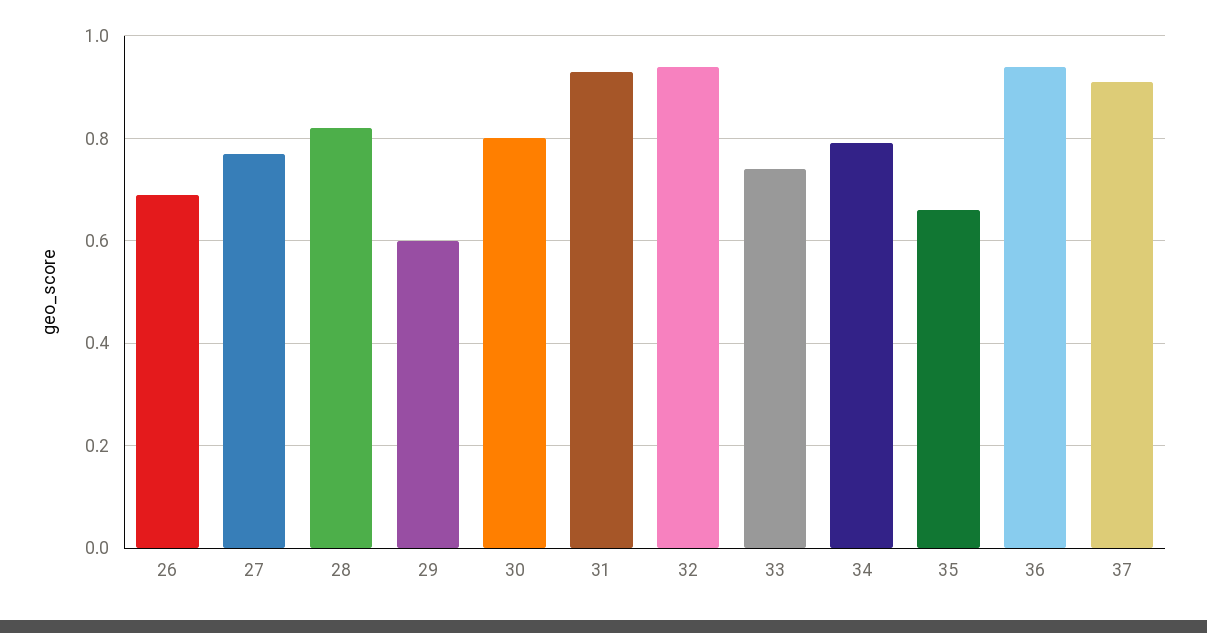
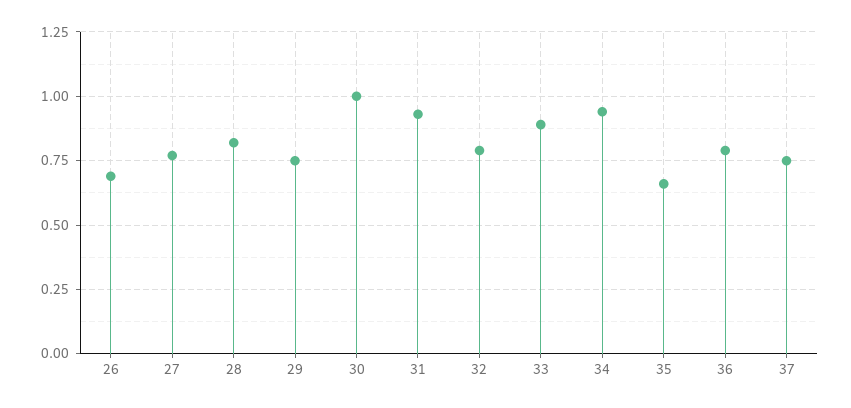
  {
    "26": 0.7,
    "27": 0.75,
    "28": 0.8,
-   "29": 0.6,
+   "29": 0.75,
-   "30": 0.8,
+   "30": 1,
    "31": 0.95,
-   "32": 0.95,
+   "32": 0.8,
-   "33": 0.75,
+   "33": 0.9,
-   "34": 0.8,
+   "34": 0.95,
    "35": 0.65,
-   "36": 0.95,
+   "36": 0.8,
-   "37": 0.9
+   "37": 0.75
  }

